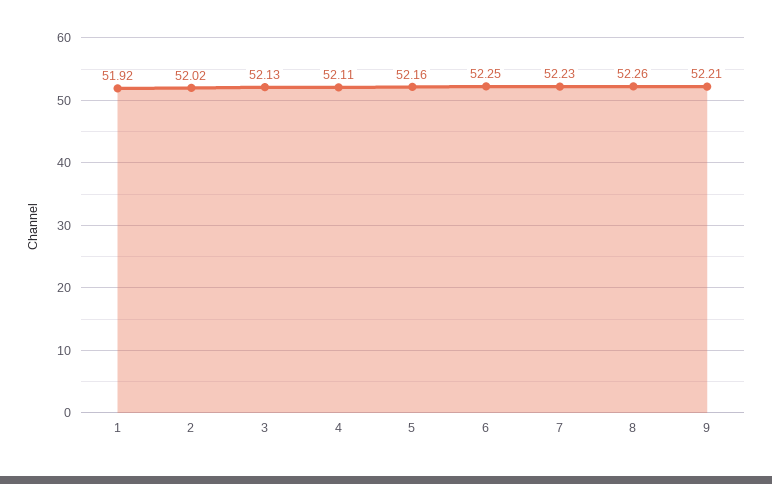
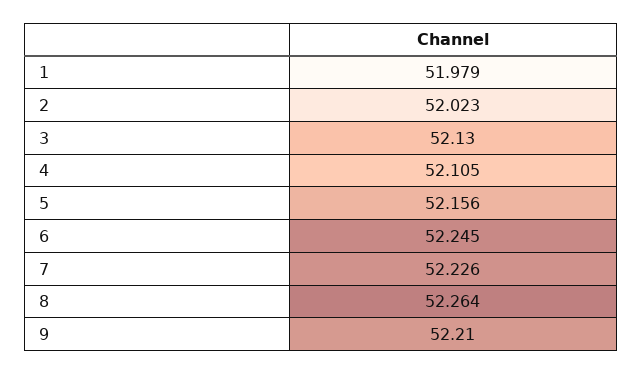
  {
-   "1": 51.92,
+   "1": 51.979,
    "2": 52.023,
    "3": 52.13,
    "4": 52.105,
    "5": 52.156,
    "6": 52.245,
    "7": 52.226,
    "8": 52.264,
    "9": 52.21
  }

